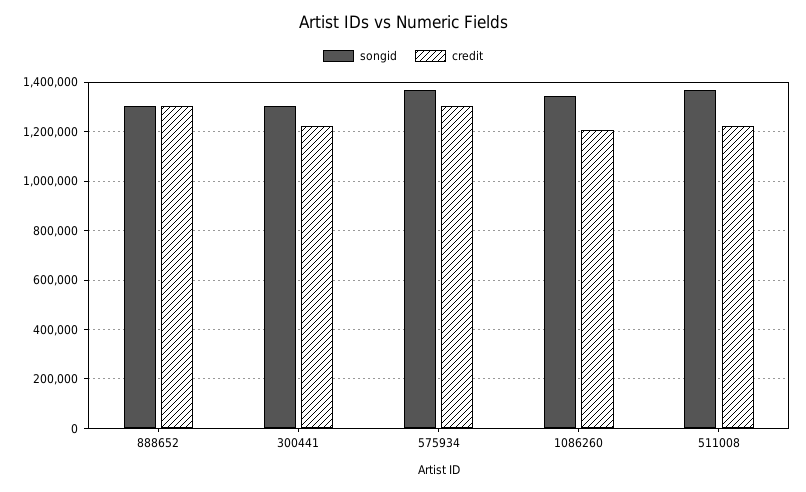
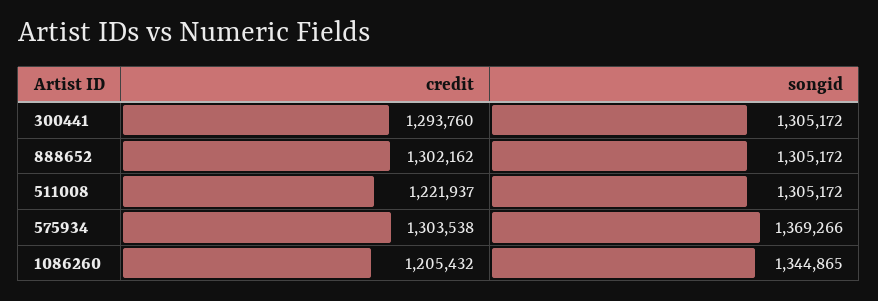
  {
    "songid": {
      "888652": 1305172,
      "300441": 1305172,
      "575934": 1369266,
      "1086260": 1344865,
-     "511008": 1375000
+     "511008": 1305172
    },
    "credit": {
      "888652": 1302162,
-     "300441": 1225000,
+     "300441": 1293760,
      "575934": 1303538,
      "1086260": 1205432,
      "511008": 1221937
    }
  }

